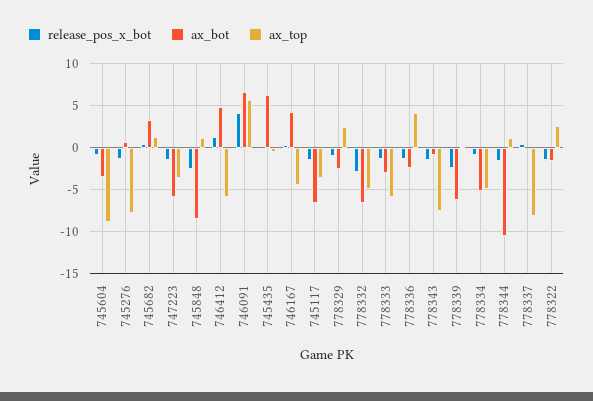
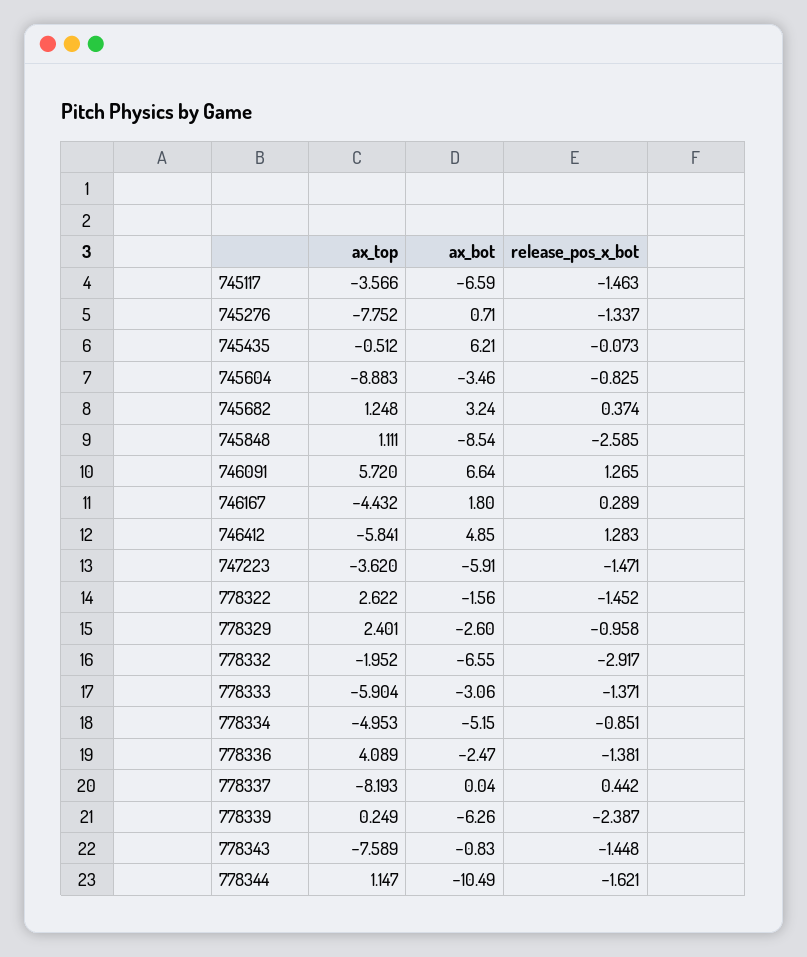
  {
    "release_pos_x_bot": {
      "745604": -0.825,
      "745276": -1.337,
      "745682": 0.374,
      "747223": -1.471,
      "745848": -2.585,
      "746412": 1.283,
-     "746091": 4,
+     "746091": 1.265,
      "745435": -0.073,
      "746167": 0.289,
      "745117": -1.463,
      "778329": -0.958,
      "778332": -2.917,
      "778333": -1.371,
      "778336": -1.381,
      "778343": -1.448,
      "778339": -2.387,
      "778334": -0.851,
      "778344": -1.621,
      "778337": 0.442,
      "778322": -1.452
    },
    "ax_bot": {
      "745604": -3.46,
      "745276": 0.71,
      "745682": 3.24,
      "747223": -5.91,
      "745848": -8.54,
      "746412": 4.85,
      "746091": 6.64,
      "745435": 6.21,
-     "746167": 4,
+     "746167": 1.8,
      "745117": -6.59,
      "778329": -2.6,
      "778332": -6.55,
      "778333": -3.06,
      "778336": -2.47,
      "778343": -0.83,
      "778339": -6.26,
      "778334": -5.15,
      "778344": -10.49,
      "778337": 0.04,
      "778322": -1.56
    },
    "ax_top": {
      "745604": -8.883,
      "745276": -7.752,
      "745682": 1.248,
      "747223": -3.62,
      "745848": 1.111,
      "746412": -5.841,
      "746091": 5.72,
      "745435": -0.512,
      "746167": -4.432,
      "745117": -3.566,
      "778329": 2.401,
-     "778332": -5,
+     "778332": -1.952,
      "778333": -5.904,
      "778336": 4.089,
      "778343": -7.589,
      "778339": 0.249,
      "778334": -4.953,
      "778344": 1.147,
      "778337": -8.193,
      "778322": 2.622
    }
  }

